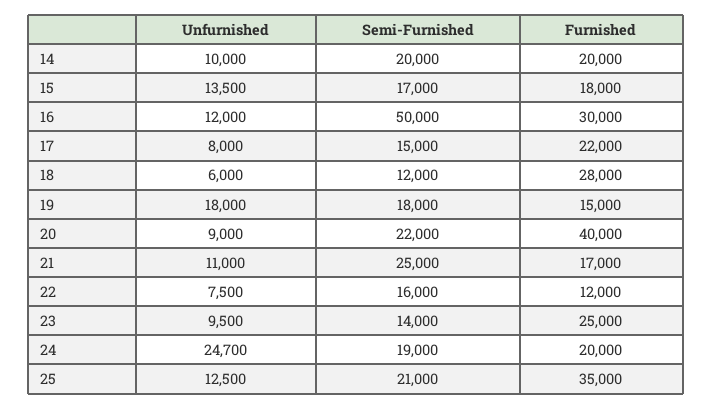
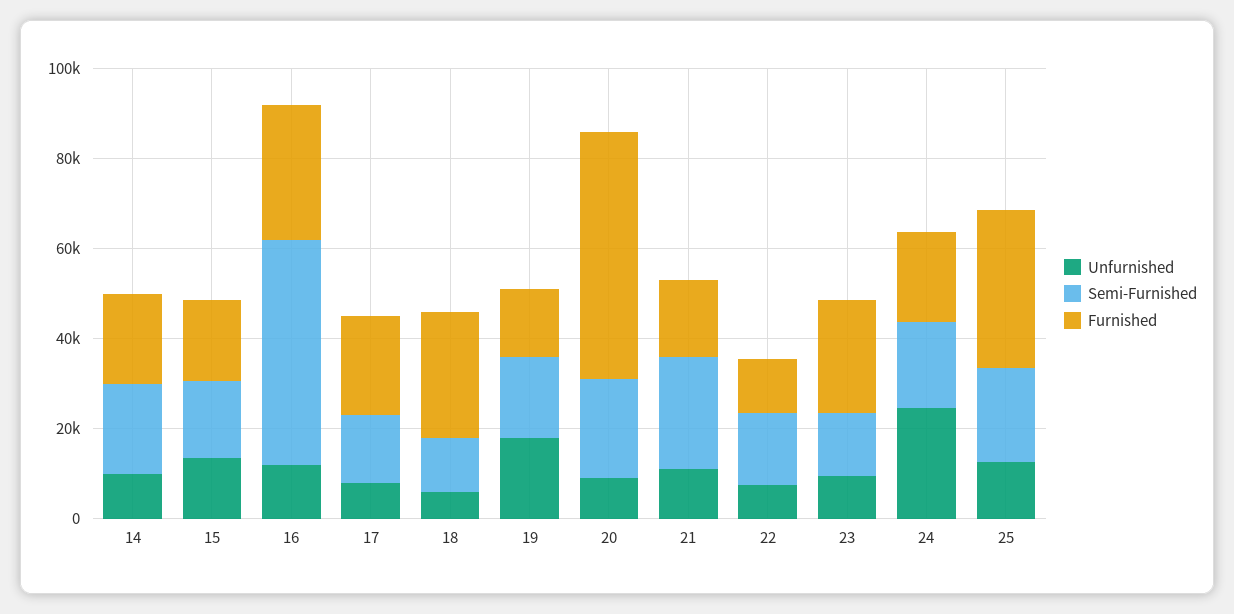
  {
    "Unfurnished": {
      "14": 10000,
      "15": 13500,
      "16": 12000,
      "17": 8000,
      "18": 6000,
      "19": 18000,
      "20": 9000,
      "21": 11000,
      "22": 7500,
      "23": 9500,
      "24": 24700,
      "25": 12500
    },
    "Semi-Furnished": {
      "14": 20000,
      "15": 17000,
      "16": 50000,
      "17": 15000,
      "18": 12000,
      "19": 18000,
      "20": 22000,
      "21": 25000,
      "22": 16000,
      "23": 14000,
      "24": 19000,
      "25": 21000
    },
    "Furnished": {
      "14": 20000,
      "15": 18000,
      "16": 30000,
      "17": 22000,
      "18": 28000,
      "19": 15000,
-     "20": 40000,
+     "20": 55000,
      "21": 17000,
      "22": 12000,
      "23": 25000,
      "24": 20000,
      "25": 35000
    }
  }

